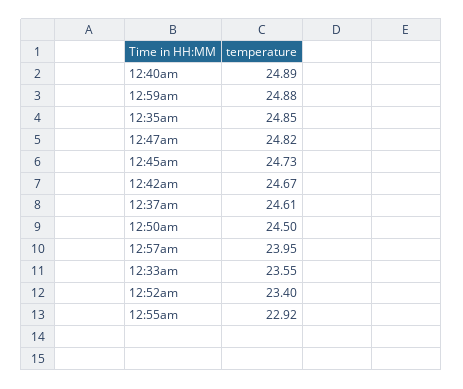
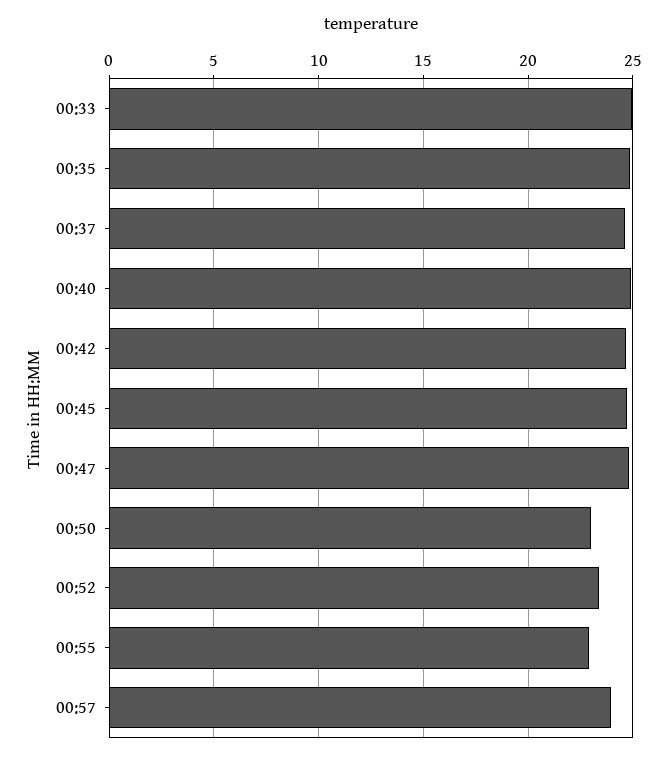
  {
    "12:40am": 24.89,
-   "12:59am": 24.88,
    "12:35am": 24.85,
    "12:47am": 24.82,
    "12:45am": 24.73,
    "12:42am": 24.67,
    "12:37am": 24.61,
-   "12:50am": 24.5,
+   "12:50am": 23,
    "12:57am": 23.95,
-   "12:33am": 23.55,
+   "12:33am": 25,
    "12:52am": 23.4,
    "12:55am": 22.92
  }

